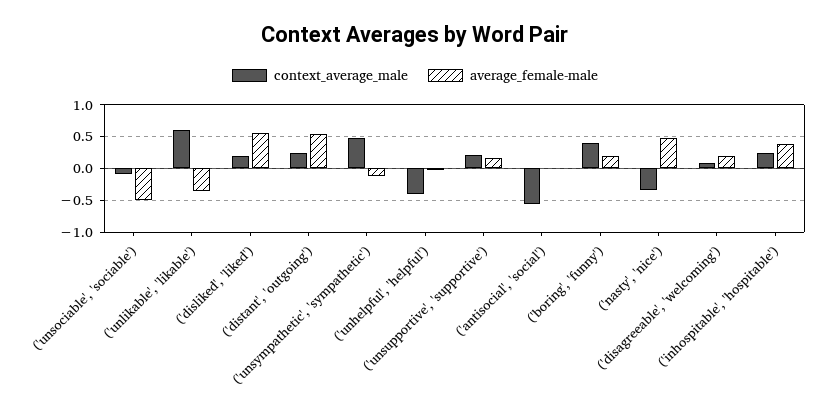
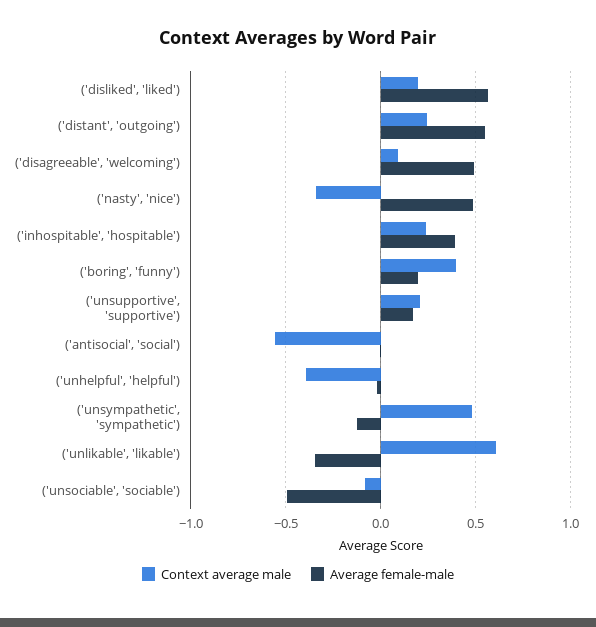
  {
    "context_average_male": {
      "('unsociable', 'sociable')": -0.1,
      "('unlikable', 'likable')": 0.6,
      "('disliked', 'liked')": 0.2,
      "('distant', 'outgoing')": 0.25,
      "('unsympathetic', 'sympathetic')": 0.5,
      "('unhelpful', 'helpful')": -0.4,
      "('unsupportive', 'supportive')": 0.2,
      "('antisocial', 'social')": -0.55,
      "('boring', 'funny')": 0.4,
      "('nasty', 'nice')": -0.35,
      "('disagreeable', 'welcoming')": 0.1,
      "('inhospitable', 'hospitable')": 0.25
    },
    "average_female-male": {
      "('unsociable', 'sociable')": -0.5,
      "('unlikable', 'likable')": -0.35,
      "('disliked', 'liked')": 0.55,
      "('distant', 'outgoing')": 0.55,
      "('unsympathetic', 'sympathetic')": -0.1,
      "('unhelpful', 'helpful')": 0,
      "('unsupportive', 'supportive')": 0.15,
      "('antisocial', 'social')": 0,
      "('boring', 'funny')": 0.2,
      "('nasty', 'nice')": 0.5,
-     "('disagreeable', 'welcoming')": 0.2,
+     "('disagreeable', 'welcoming')": 0.5,
      "('inhospitable', 'hospitable')": 0.4
    }
  }

